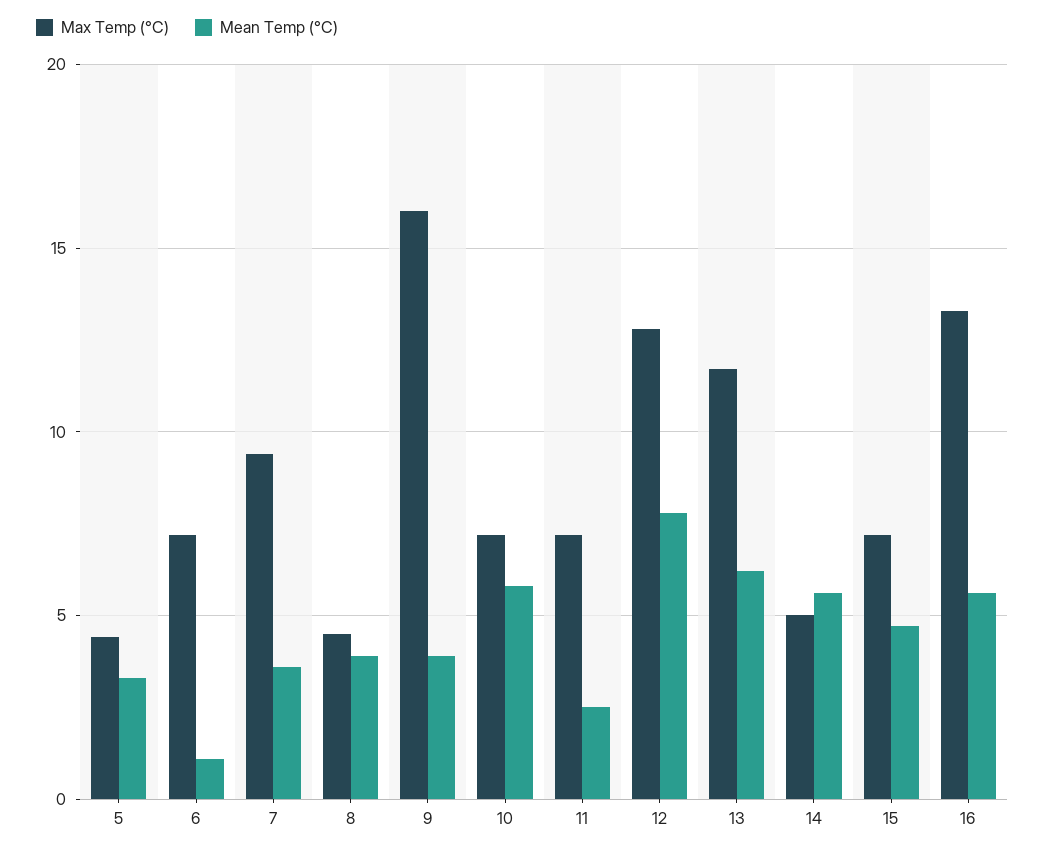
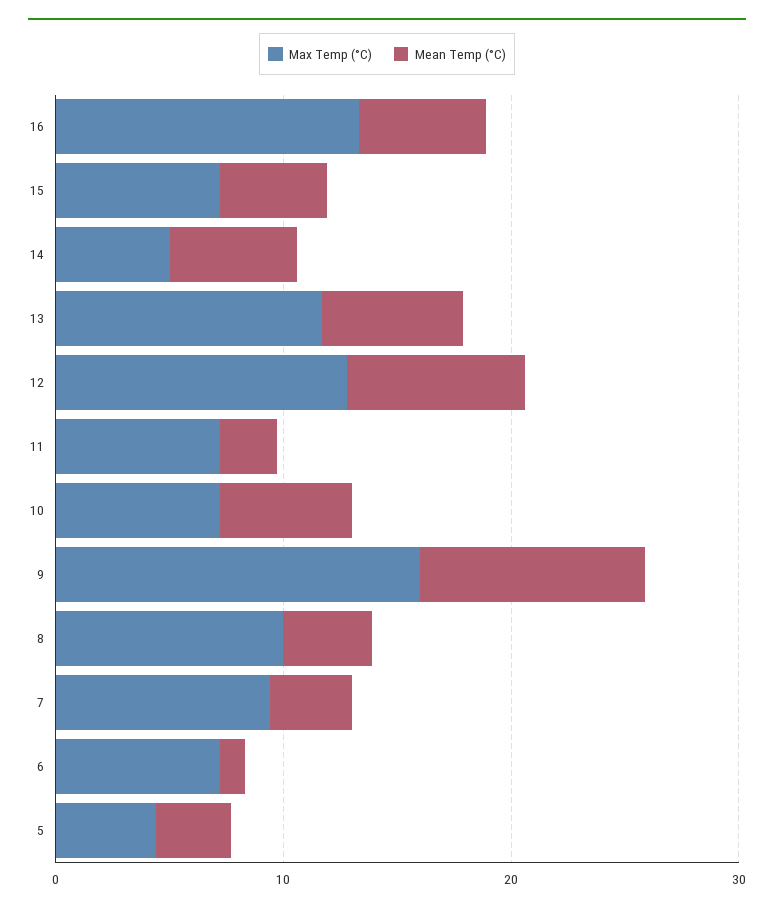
  {
    "Max Temp (°C)": {
      "5": 4.5,
      "6": 7,
      "7": 9.5,
-     "8": 4.5,
+     "8": 10,
      "9": 16,
      "10": 7,
      "11": 7,
      "12": 13,
      "13": 11.5,
      "14": 5,
      "15": 7,
      "16": 13.5
    },
    "Mean Temp (°C)": {
      "5": 3.5,
      "6": 1,
      "7": 3.5,
      "8": 4,
-     "9": 4,
+     "9": 10,
      "10": 6,
      "11": 2.5,
      "12": 8,
      "13": 6,
      "14": 5.5,
      "15": 4.5,
      "16": 5.5
    }
  }

